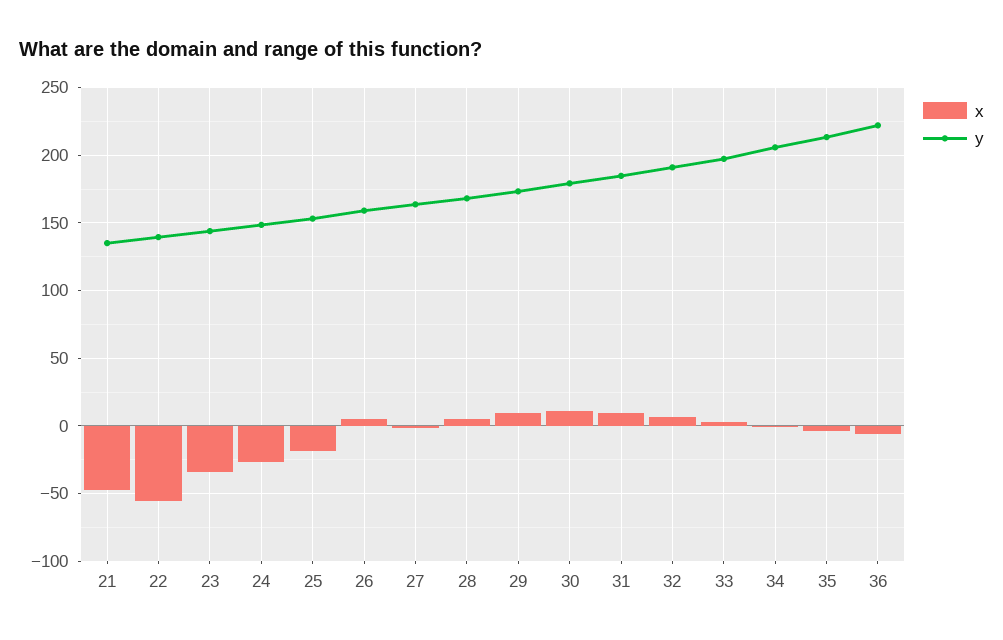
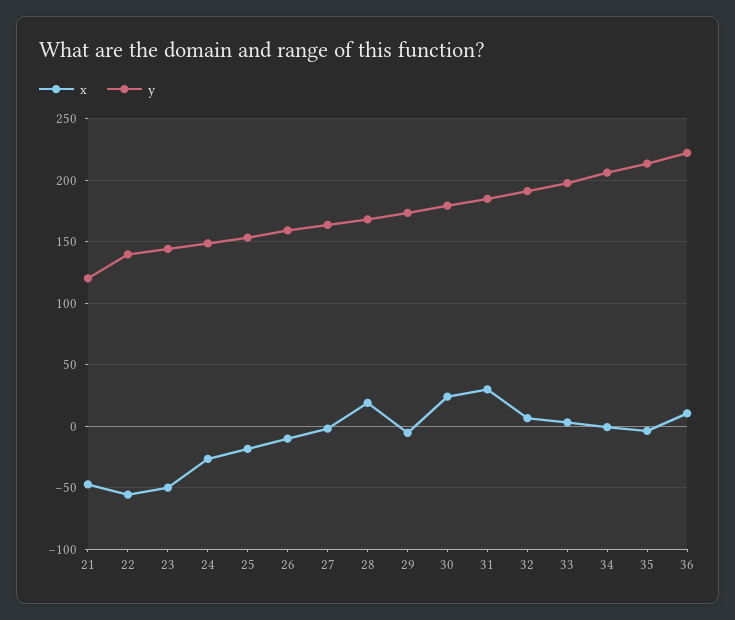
  {
    "x": {
      "21": -45,
      "22": -55,
-     "23": -35,
+     "23": -50,
      "24": -25,
      "25": -20,
-     "26": 5,
+     "26": -10,
      "27": 0,
-     "28": 5,
+     "28": 20,
-     "29": 10,
+     "29": -5,
-     "30": 10,
+     "30": 25,
-     "31": 10,
+     "31": 30,
      "32": 5,
      "33": 5,
      "34": 0,
      "35": -5,
-     "36": -5
+     "36": 10
    },
    "y": {
-     "21": 135,
+     "21": 120,
      "22": 140,
      "23": 145,
      "24": 150,
      "25": 155,
      "26": 160,
      "27": 165,
      "28": 170,
      "29": 175,
      "30": 180,
      "31": 185,
      "32": 190,
      "33": 195,
      "34": 205,
      "35": 215,
      "36": 220
    }
  }

